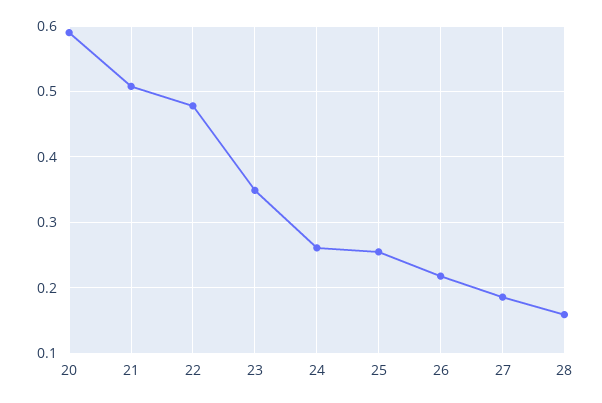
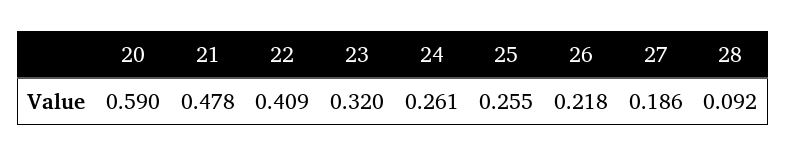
  {
    "20": 0.59,
-   "21": 0.51,
+   "21": 0.478,
-   "22": 0.48,
+   "22": 0.409,
-   "23": 0.35,
+   "23": 0.32,
    "24": 0.261,
    "25": 0.255,
    "26": 0.218,
    "27": 0.186,
-   "28": 0.16
+   "28": 0.092
  }

